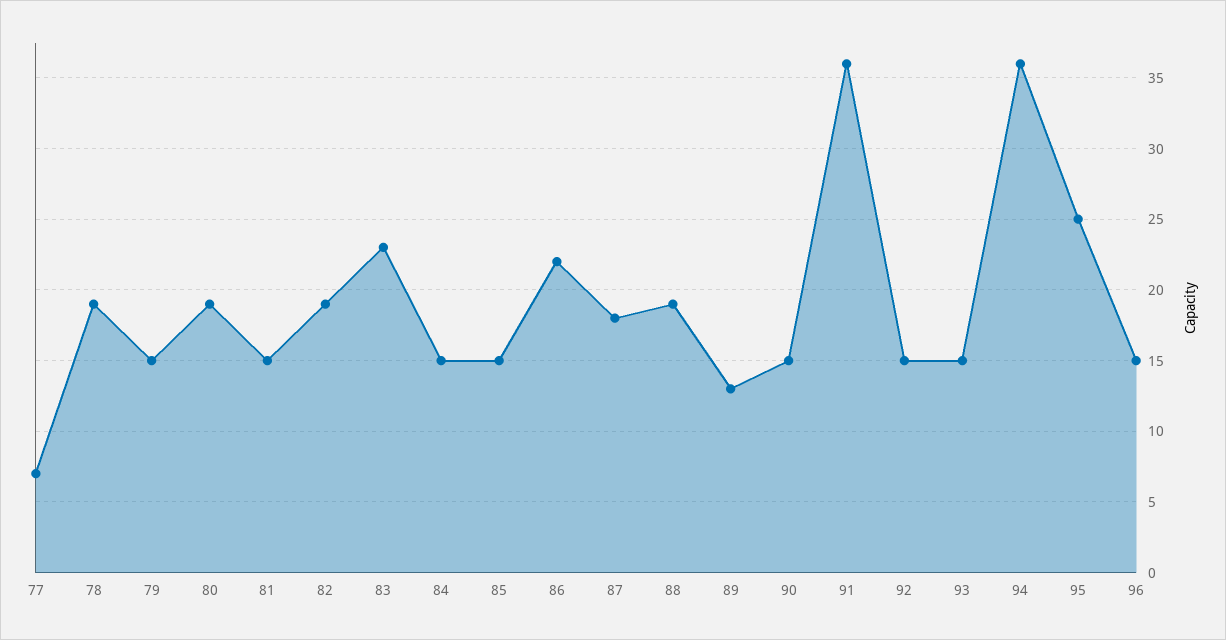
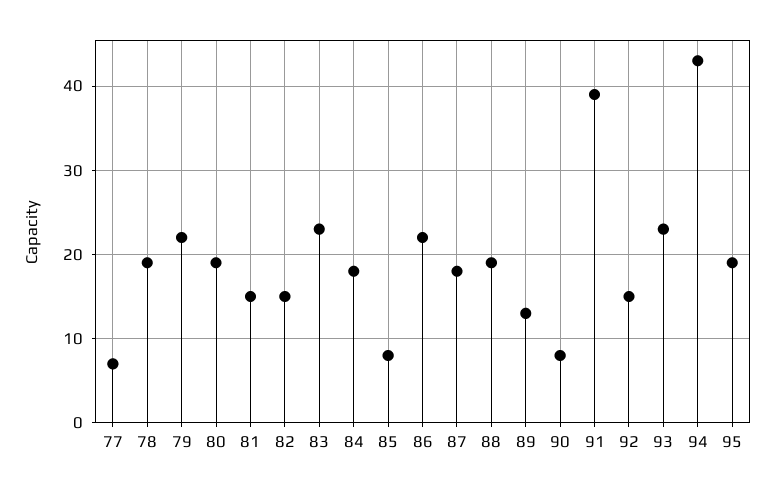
  {
    "77": 7,
    "78": 19,
-   "79": 15,
+   "79": 22,
    "80": 19,
    "81": 15,
-   "82": 19,
+   "82": 15,
    "83": 23,
-   "84": 15,
+   "84": 18,
-   "85": 15,
+   "85": 8,
    "86": 22,
    "87": 18,
    "88": 19,
    "89": 13,
-   "90": 15,
+   "90": 8,
-   "91": 36,
+   "91": 39,
    "92": 15,
-   "93": 15,
+   "93": 23,
-   "94": 36,
+   "94": 43,
-   "95": 25,
+   "95": 19
-   "96": 15
  }

